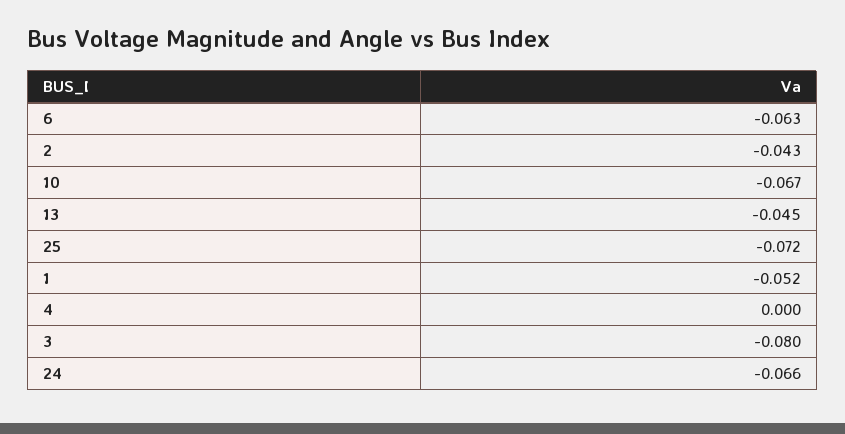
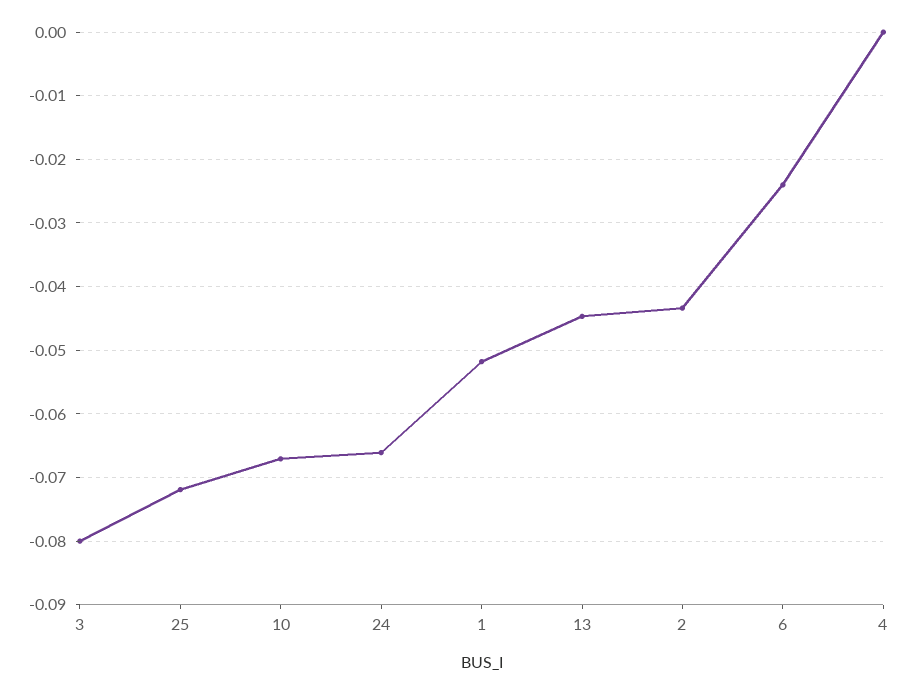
  {
-   "6": -0.063,
+   "6": -0.024,
    "2": -0.043,
    "10": -0.067,
    "13": -0.045,
    "25": -0.072,
    "1": -0.052,
    "4": 0,
    "3": -0.08,
    "24": -0.066
  }

